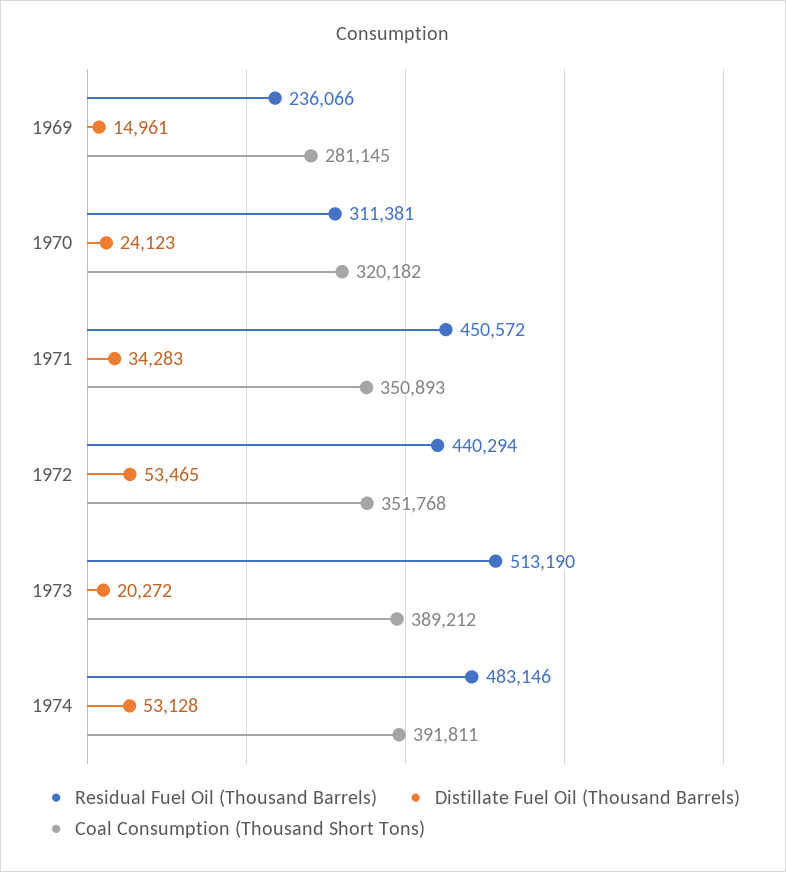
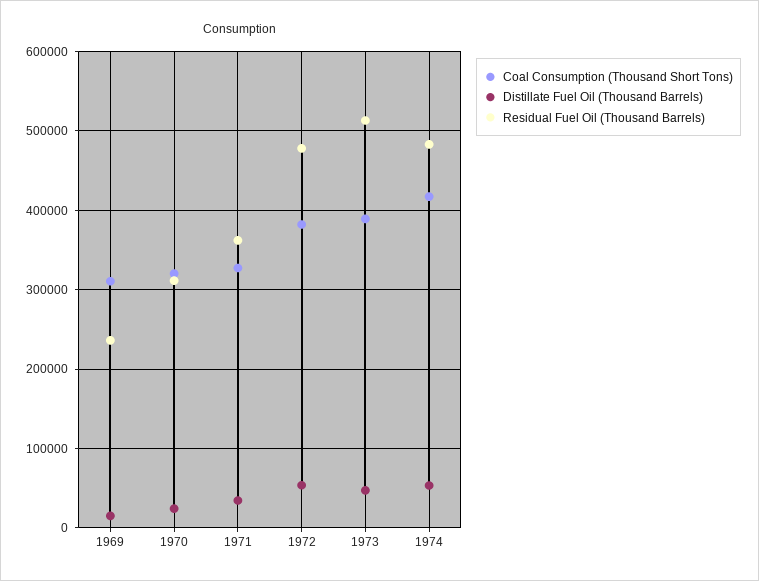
  {
    "Residual Fuel Oil (Thousand Barrels)": {
      "1969": 236066,
      "1970": 311381,
-     "1971": 450572,
+     "1971": 360000,
-     "1972": 440294,
+     "1972": 480000,
      "1973": 513190,
      "1974": 483146
    },
    "Distillate Fuel Oil (Thousand Barrels)": {
      "1969": 14961,
      "1970": 24123,
      "1971": 34283,
      "1972": 53465,
-     "1973": 20272,
+     "1973": 50000,
      "1974": 53128
    },
    "Coal Consumption (Thousand Short Tons)": {
-     "1969": 281145,
+     "1969": 310000,
      "1970": 320182,
-     "1971": 350893,
+     "1971": 330000,
-     "1972": 351768,
+     "1972": 380000,
      "1973": 389212,
-     "1974": 391811
+     "1974": 420000
    }
  }

